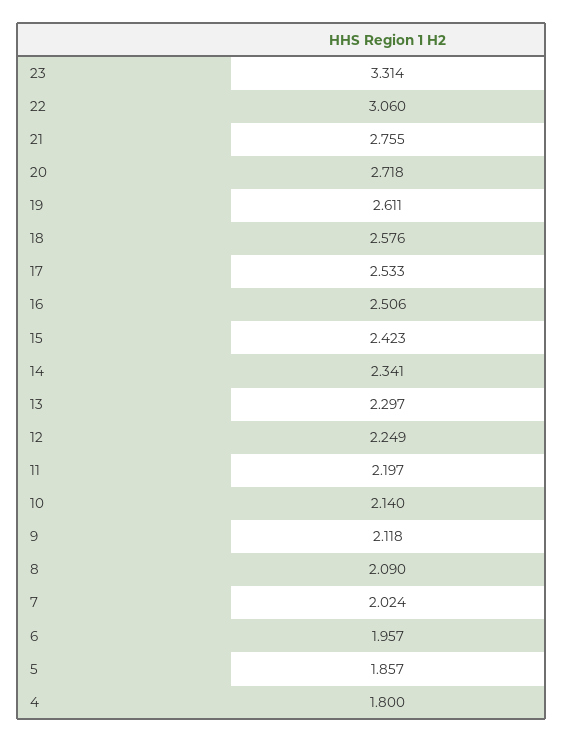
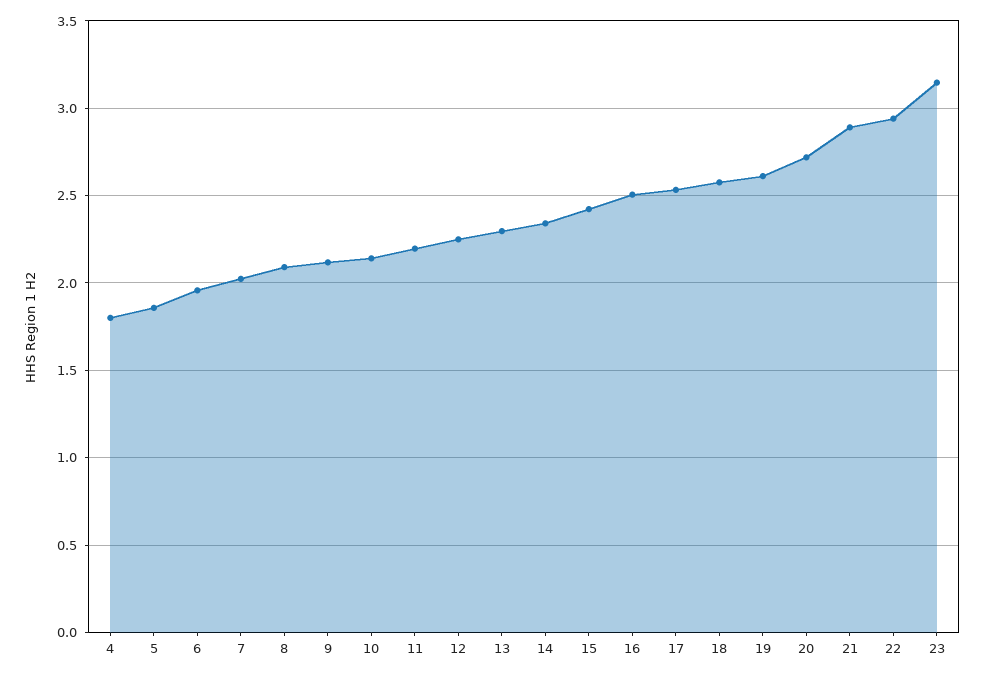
  {
-   "23": 3.314,
+   "23": 3.15,
-   "22": 3.06,
+   "22": 2.95,
-   "21": 2.755,
+   "21": 2.9,
    "20": 2.718,
    "19": 2.611,
    "18": 2.576,
    "17": 2.533,
    "16": 2.506,
    "15": 2.423,
    "14": 2.341,
    "13": 2.297,
    "12": 2.249,
    "11": 2.197,
    "10": 2.14,
    "9": 2.118,
    "8": 2.09,
    "7": 2.024,
    "6": 1.957,
    "5": 1.857,
    "4": 1.8
  }

